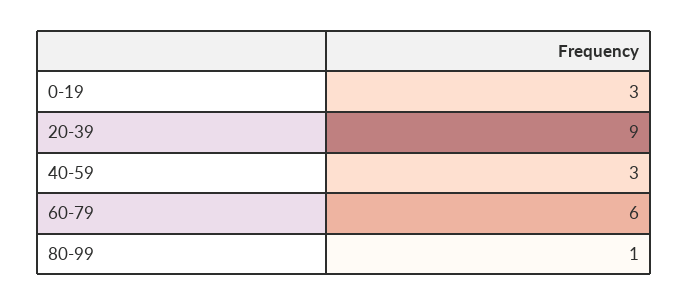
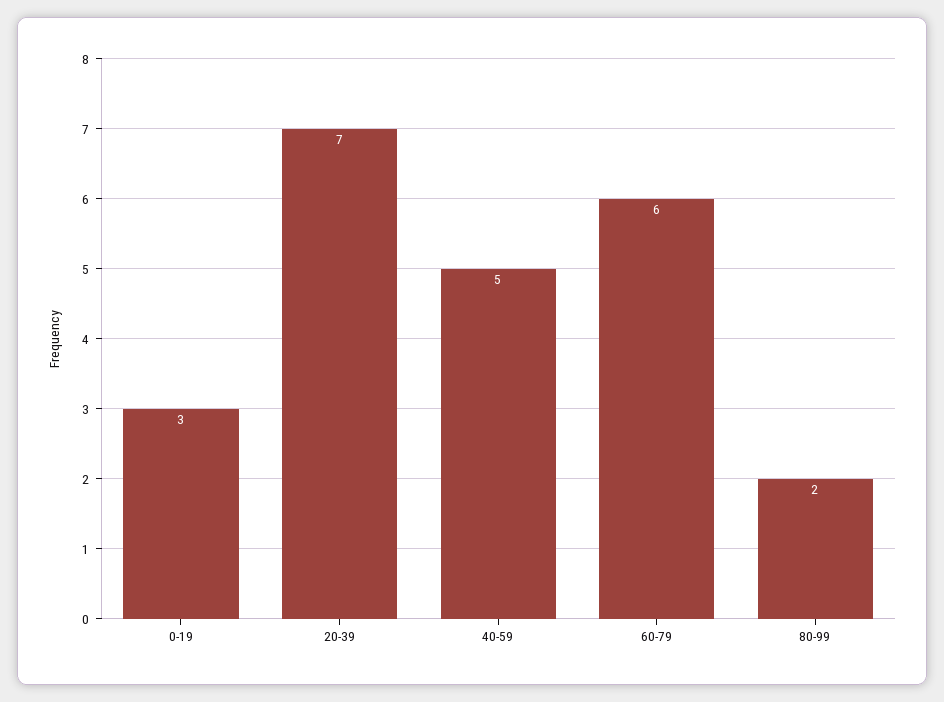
  {
    "0-19": 3,
-   "20-39": 9,
+   "20-39": 7,
-   "40-59": 3,
+   "40-59": 5,
    "60-79": 6,
-   "80-99": 1
+   "80-99": 2
  }

